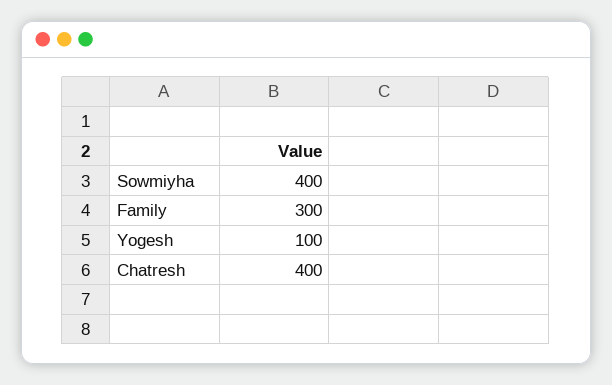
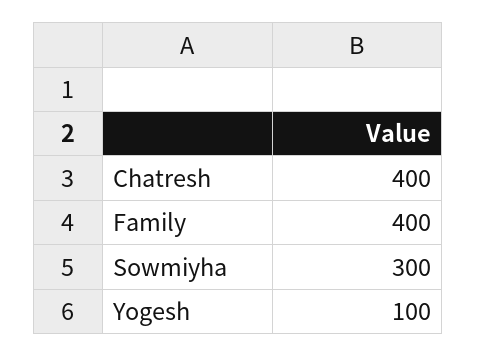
  {
-   "Sowmiyha": 400,
+   "Sowmiyha": 300,
-   "Family": 300,
+   "Family": 400,
    "Yogesh": 100,
    "Chatresh": 400
  }

